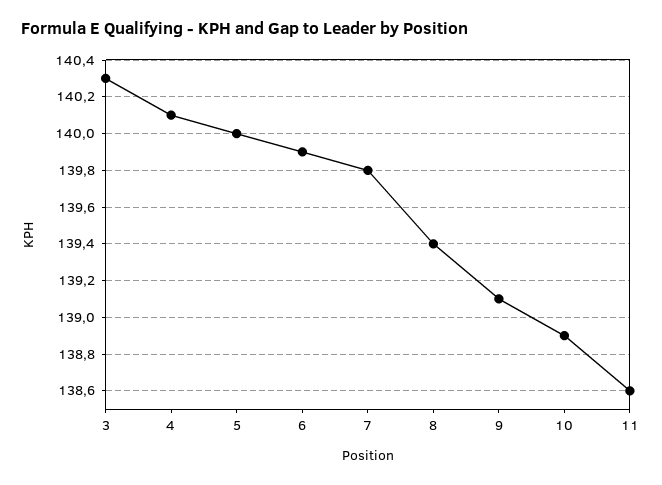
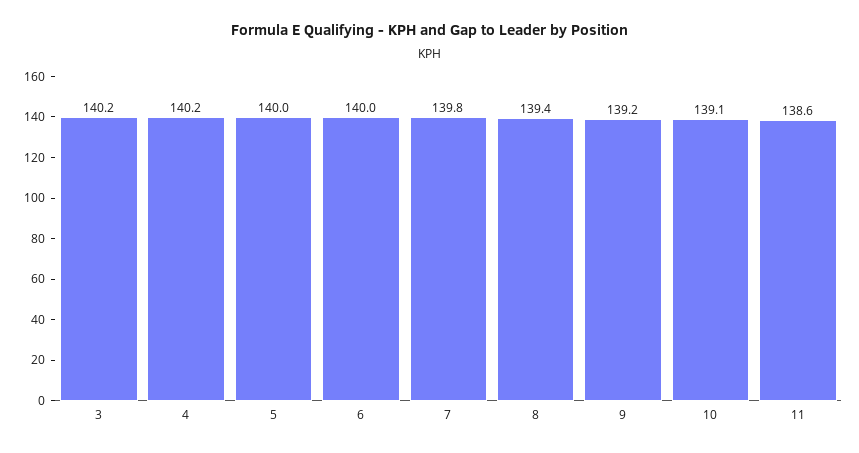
  {
-   "3": 140.3,
+   "3": 140.2,
-   "4": 140.1,
+   "4": 140.2,
    "5": 140,
-   "6": 139.9,
+   "6": 140,
    "7": 139.8,
    "8": 139.4,
-   "9": 139.1,
+   "9": 139.2,
-   "10": 138.9,
+   "10": 139.1,
    "11": 138.6
  }

